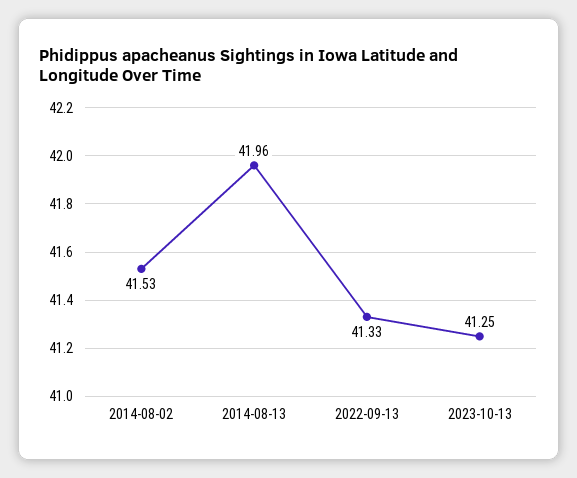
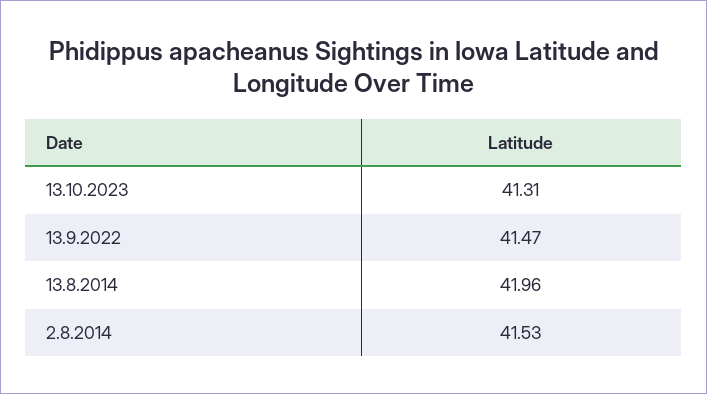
  {
    "2014-08-02": 41.53,
    "2014-08-13": 41.96,
-   "2022-09-13": 41.33,
+   "2022-09-13": 41.47,
-   "2023-10-13": 41.25
+   "2023-10-13": 41.31
  }

